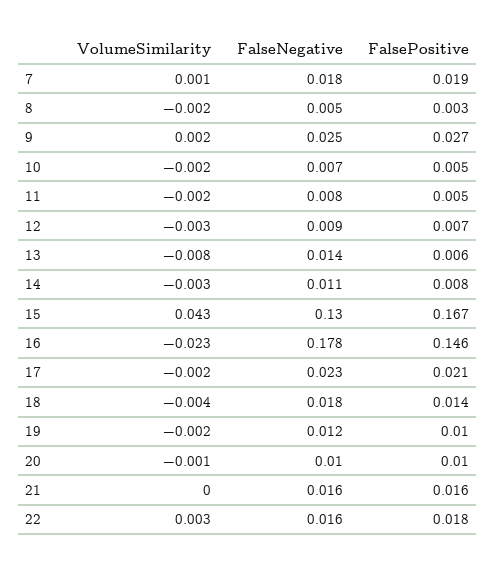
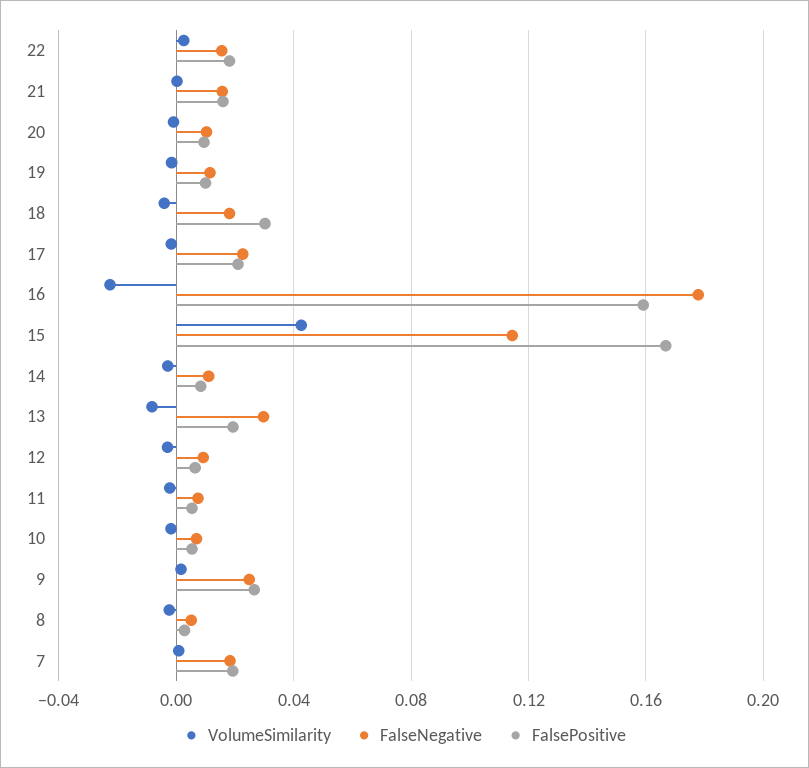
  {
    "VolumeSimilarity": {
      "7": 0.001,
      "8": -0.002,
      "9": 0.002,
      "10": -0.002,
      "11": -0.002,
      "12": -0.003,
      "13": -0.008,
      "14": -0.003,
      "15": 0.043,
      "16": -0.023,
      "17": -0.002,
      "18": -0.004,
      "19": -0.002,
      "20": -0.001,
      "21": 0,
      "22": 0.003
    },
    "FalseNegative": {
      "7": 0.018,
      "8": 0.005,
      "9": 0.025,
      "10": 0.007,
      "11": 0.008,
      "12": 0.009,
-     "13": 0.014,
+     "13": 0.03,
      "14": 0.011,
-     "15": 0.13,
+     "15": 0.115,
      "16": 0.178,
      "17": 0.023,
      "18": 0.018,
      "19": 0.012,
      "20": 0.01,
      "21": 0.016,
      "22": 0.016
    },
    "FalsePositive": {
      "7": 0.019,
      "8": 0.003,
      "9": 0.027,
      "10": 0.005,
      "11": 0.005,
      "12": 0.007,
-     "13": 0.006,
+     "13": 0.02,
      "14": 0.008,
      "15": 0.167,
-     "16": 0.146,
+     "16": 0.16,
      "17": 0.021,
-     "18": 0.014,
+     "18": 0.03,
      "19": 0.01,
      "20": 0.01,
      "21": 0.016,
      "22": 0.018
    }
  }

